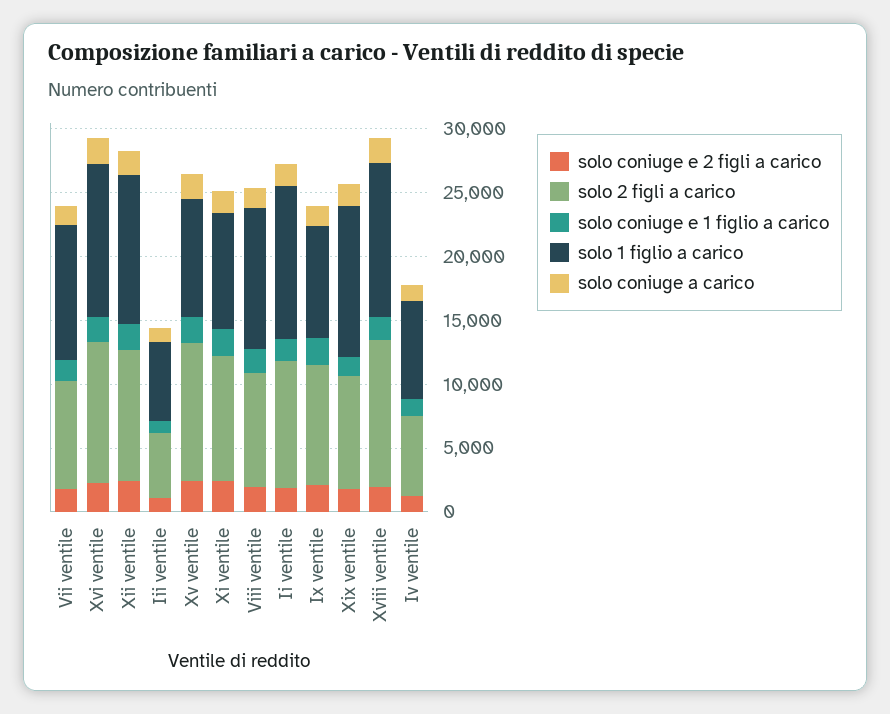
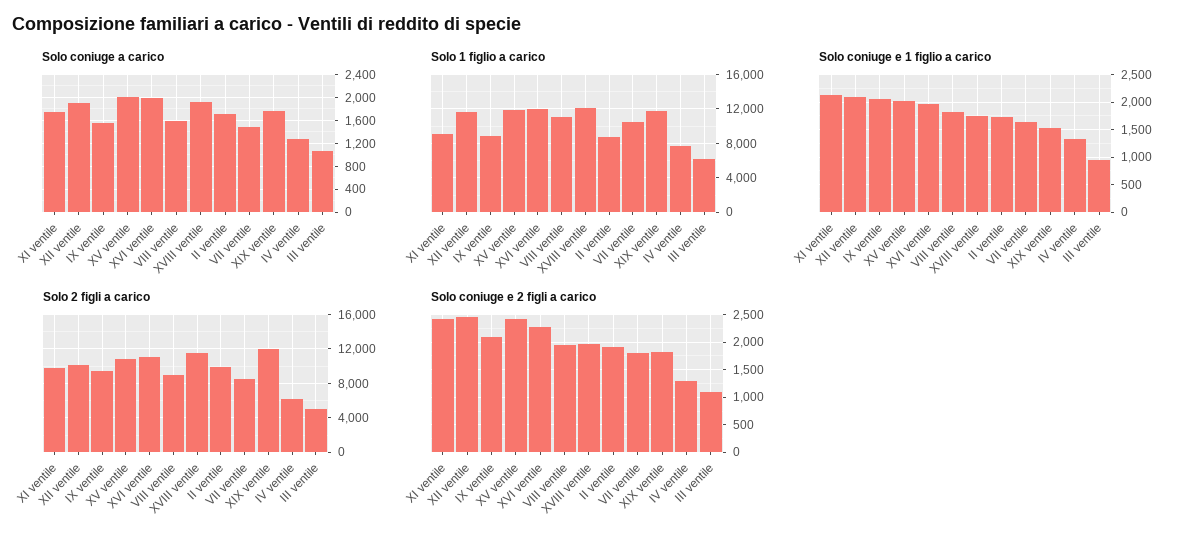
  {
    "solo coniuge e 2 figli a carico": {
      "Vii ventile": 1750,
      "Xvi ventile": 2250,
      "Xii ventile": 2500,
      "Iii ventile": 1000,
      "Xv ventile": 2500,
      "Xi ventile": 2500,
      "Viii ventile": 2000,
      "Ii ventile": 2000,
      "Ix ventile": 2000,
      "Xix ventile": 1750,
      "Xviii ventile": 2000,
      "Iv ventile": 1250
    },
    "solo 2 figli a carico": {
      "Vii ventile": 8000,
      "Xvi ventile": 11000,
      "Xii ventile": 10000,
      "Iii ventile": 5000,
      "Xv ventile": 11000,
      "Xi ventile": 10000,
      "Viii ventile": 9000,
      "Ii ventile": 10000,
      "Ix ventile": 9000,
-     "Xix ventile": 9000,
+     "Xix ventile": 12000,
      "Xviii ventile": 12000,
      "Iv ventile": 6000
    },
    "solo coniuge e 1 figlio a carico": {
      "Vii ventile": 1750,
      "Xvi ventile": 2000,
      "Xii ventile": 2000,
      "Iii ventile": 1000,
      "Xv ventile": 2000,
      "Xi ventile": 2250,
      "Viii ventile": 1750,
      "Ii ventile": 1750,
      "Ix ventile": 2000,
      "Xix ventile": 1500,
      "Xviii ventile": 1750,
      "Iv ventile": 1250
    },
    "solo 1 figlio a carico": {
      "Vii ventile": 11000,
      "Xvi ventile": 12000,
      "Xii ventile": 12000,
      "Iii ventile": 6000,
-     "Xv ventile": 9000,
+     "Xv ventile": 12000,
      "Xi ventile": 9000,
      "Viii ventile": 11000,
-     "Ii ventile": 12000,
+     "Ii ventile": 9000,
      "Ix ventile": 9000,
      "Xix ventile": 12000,
      "Xviii ventile": 12000,
      "Iv ventile": 8000
    },
    "solo coniuge a carico": {
      "Vii ventile": 1400,
      "Xvi ventile": 2000,
      "Xii ventile": 1800,
      "Iii ventile": 1000,
      "Xv ventile": 2000,
      "Xi ventile": 1800,
      "Viii ventile": 1600,
      "Ii ventile": 1800,
      "Ix ventile": 1600,
      "Xix ventile": 1800,
      "Xviii ventile": 2000,
      "Iv ventile": 1200
    }
  }

